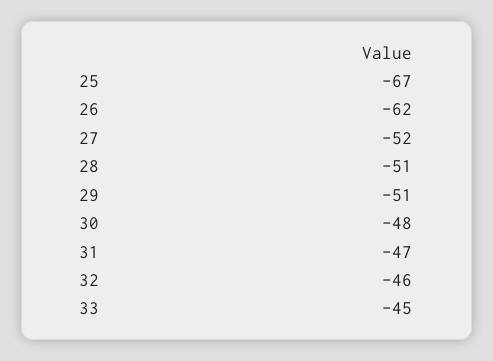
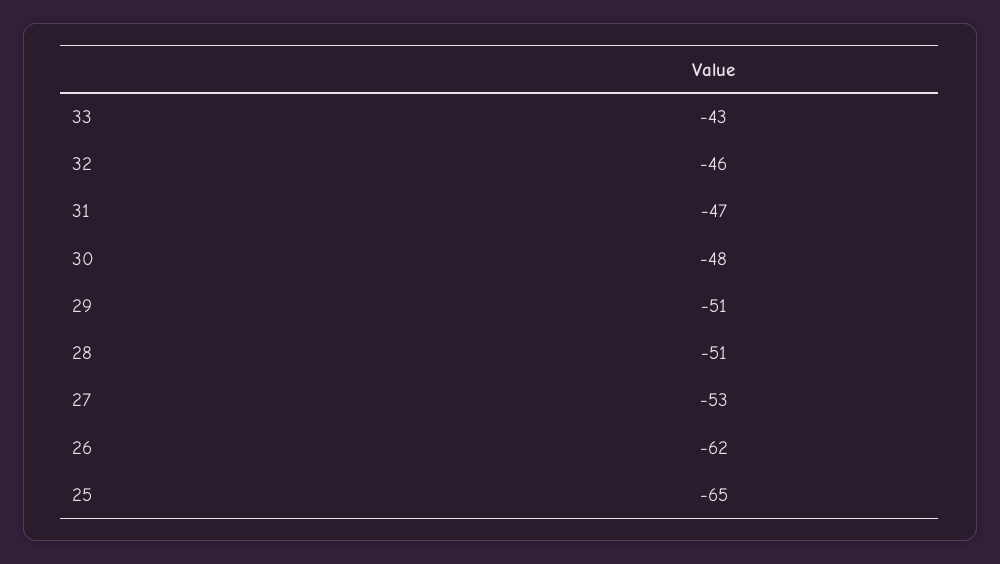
  {
-   "25": -67,
+   "25": -65,
    "26": -62,
-   "27": -52,
+   "27": -53,
    "28": -51,
    "29": -51,
    "30": -48,
    "31": -47,
    "32": -46,
-   "33": -45
+   "33": -43
  }

